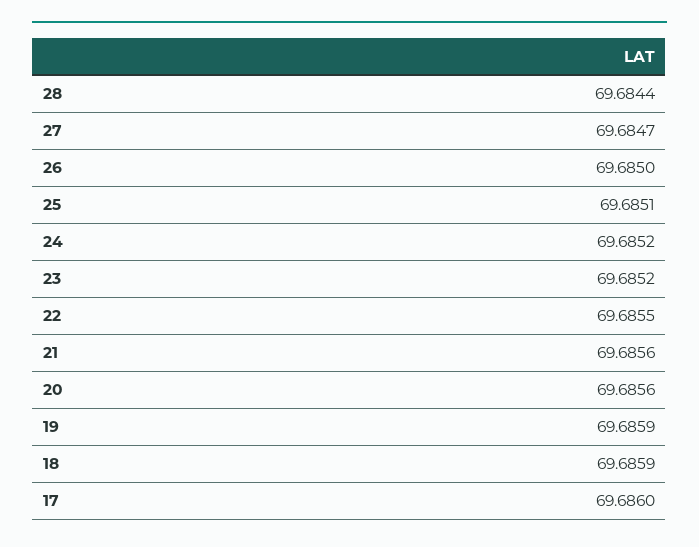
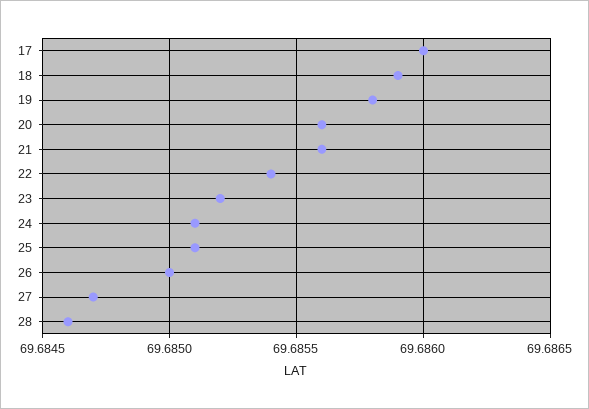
  {
-   "28": 69.6844,
+   "28": 69.6846,
    "27": 69.6847,
    "26": 69.685,
    "25": 69.6851,
-   "24": 69.6852,
+   "24": 69.6851,
    "23": 69.6852,
-   "22": 69.6855,
+   "22": 69.6854,
    "21": 69.6856,
    "20": 69.6856,
-   "19": 69.6859,
+   "19": 69.6858,
    "18": 69.6859,
    "17": 69.686
  }

